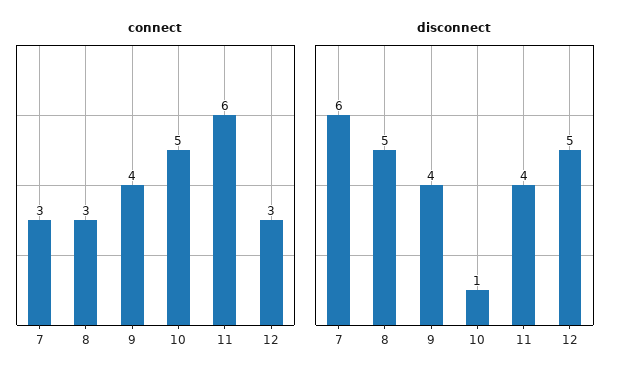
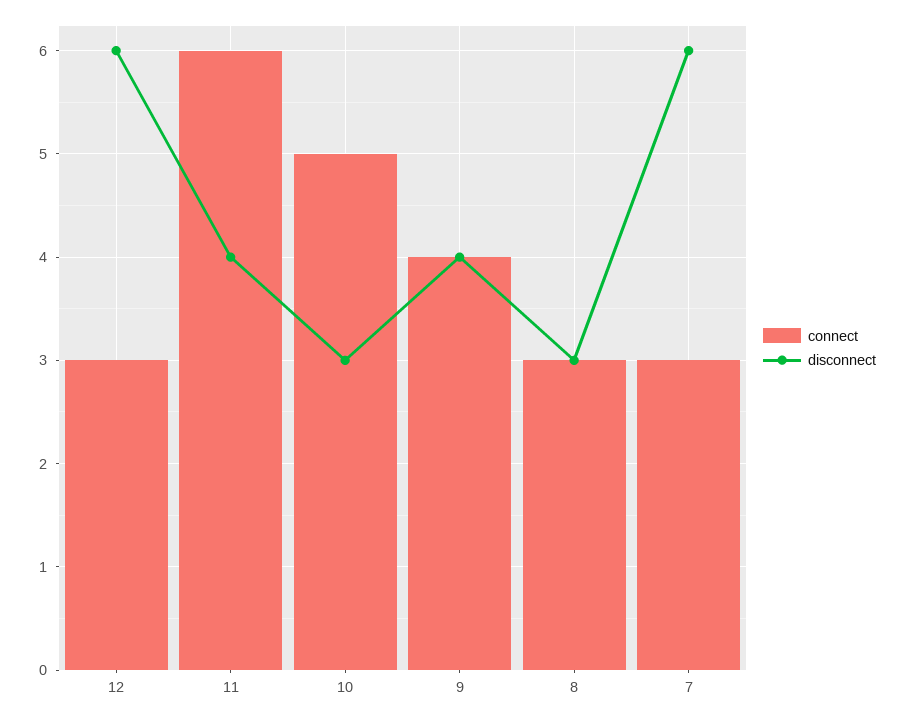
  {
    "connect": {
      "7": 3,
      "8": 3,
      "9": 4,
      "10": 5,
      "11": 6,
      "12": 3
    },
    "disconnect": {
      "7": 6,
-     "8": 5,
+     "8": 3,
      "9": 4,
-     "10": 1,
+     "10": 3,
      "11": 4,
-     "12": 5
+     "12": 6
    }
  }

